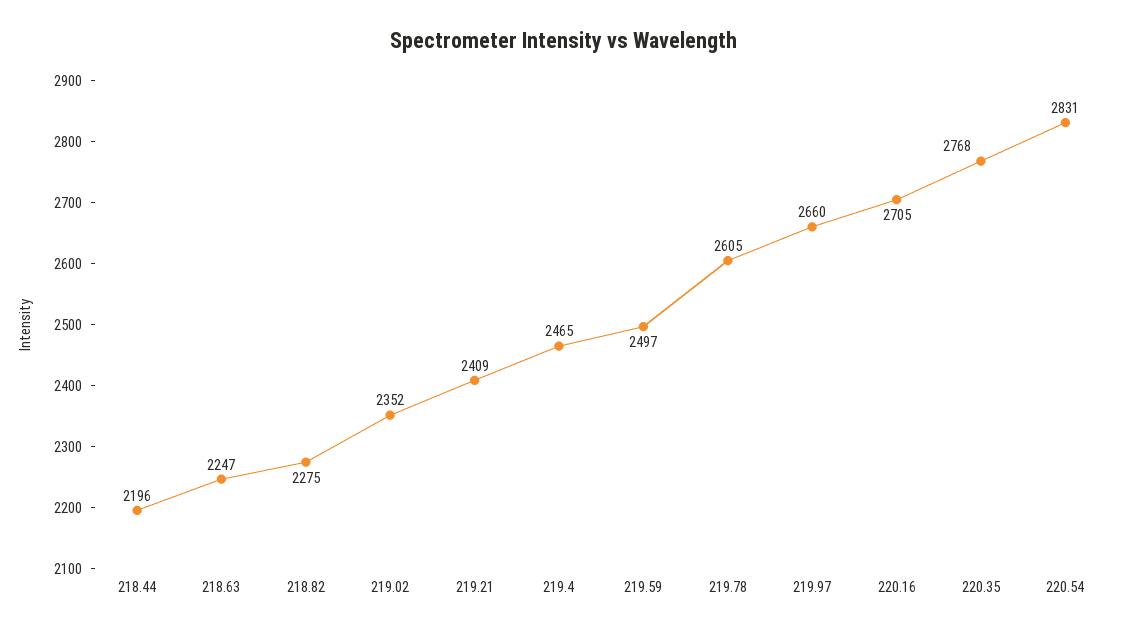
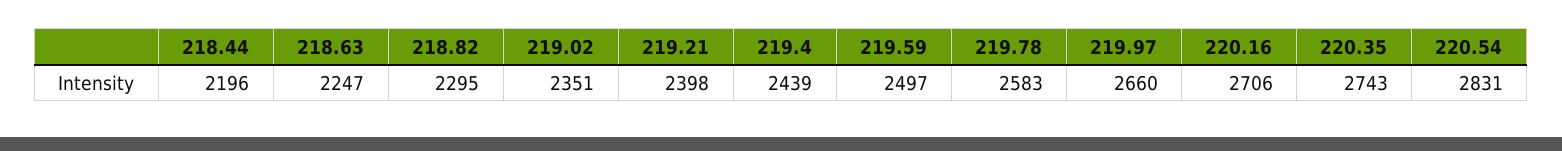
  {
    "218.44": 2196,
    "218.63": 2247,
-   "218.82": 2275,
+   "218.82": 2295,
-   "219.02": 2352,
+   "219.02": 2351,
-   "219.21": 2409,
+   "219.21": 2398,
-   "219.4": 2465,
+   "219.4": 2439,
    "219.59": 2497,
-   "219.78": 2605,
+   "219.78": 2583,
    "219.97": 2660,
-   "220.16": 2705,
+   "220.16": 2706,
-   "220.35": 2768,
+   "220.35": 2743,
    "220.54": 2831
  }

